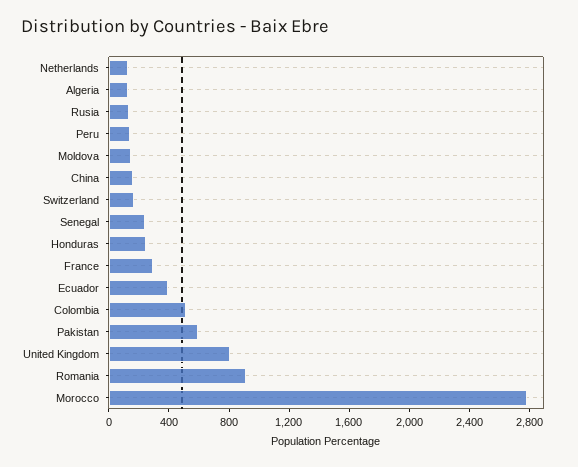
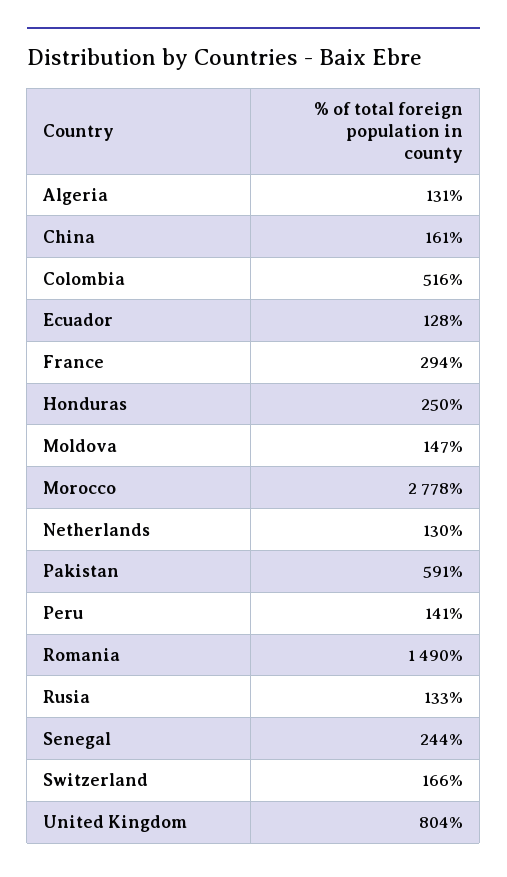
  {
    "Netherlands": 130,
    "Algeria": 131,
    "Rusia": 133,
    "Peru": 141,
    "Moldova": 147,
    "China": 161,
    "Switzerland": 166,
    "Senegal": 244,
    "Honduras": 250,
    "France": 294,
-   "Ecuador": 400,
+   "Ecuador": 128,
    "Colombia": 516,
    "Pakistan": 591,
    "United Kingdom": 804,
-   "Romania": 900,
+   "Romania": 1490,
    "Morocco": 2778
  }

